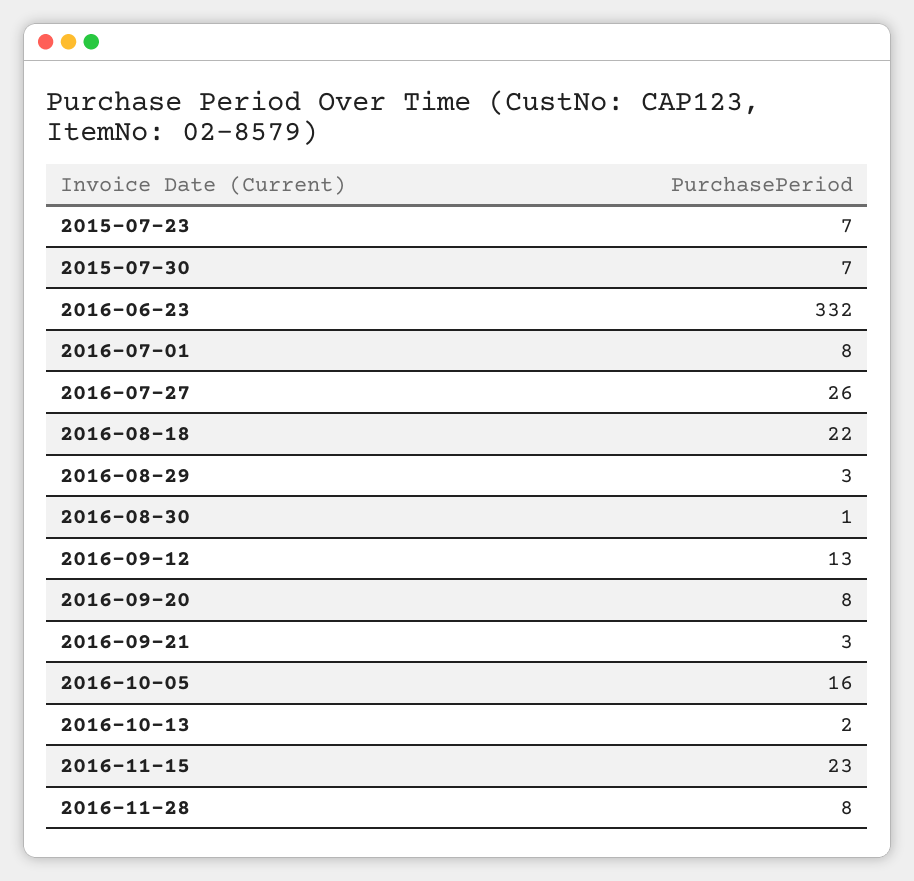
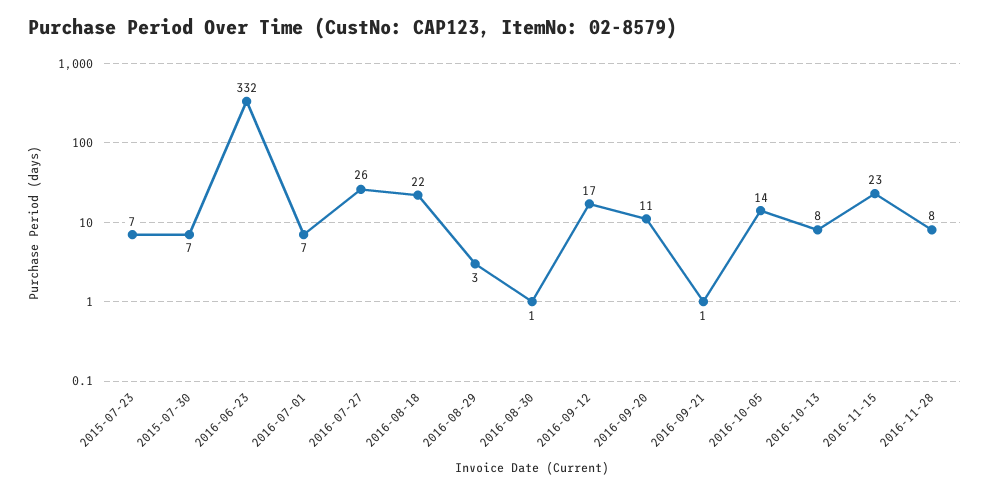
  {
    "2015-07-23": 7,
    "2015-07-30": 7,
    "2016-06-23": 332,
-   "2016-07-01": 8,
+   "2016-07-01": 7,
    "2016-07-27": 26,
    "2016-08-18": 22,
    "2016-08-29": 3,
    "2016-08-30": 1,
-   "2016-09-12": 13,
+   "2016-09-12": 17,
-   "2016-09-20": 8,
+   "2016-09-20": 11,
-   "2016-09-21": 3,
+   "2016-09-21": 1,
-   "2016-10-05": 16,
+   "2016-10-05": 14,
-   "2016-10-13": 2,
+   "2016-10-13": 8,
    "2016-11-15": 23,
    "2016-11-28": 8
  }

